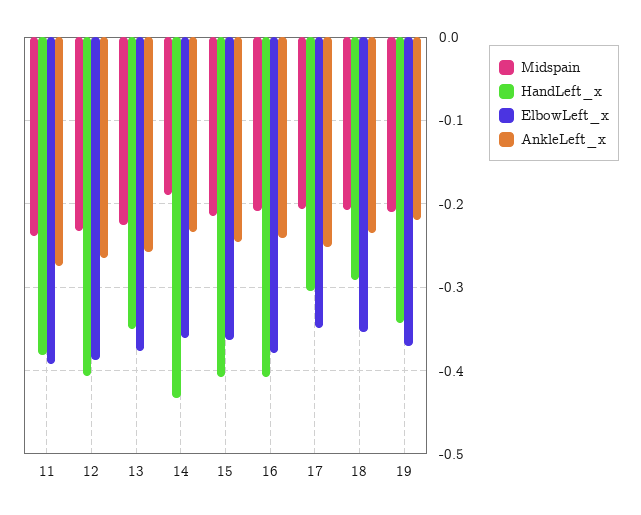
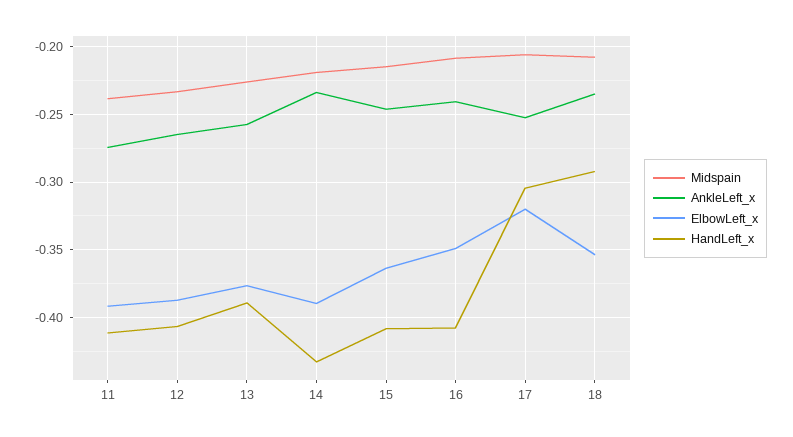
  {
    "Midspain": {
      "11": -0.24,
      "12": -0.235,
      "13": -0.225,
-     "14": -0.19,
+     "14": -0.22,
      "15": -0.215,
      "16": -0.21,
      "17": -0.205,
-     "18": -0.21,
+     "18": -0.21
-     "19": -0.21
    },
    "HandLeft_x": {
-     "11": -0.38,
+     "11": -0.41,
      "12": -0.405,
-     "13": -0.35,
+     "13": -0.39,
      "14": -0.435,
      "15": -0.41,
      "16": -0.41,
      "17": -0.305,
-     "18": -0.29,
+     "18": -0.29
-     "19": -0.34
    },
    "ElbowLeft_x": {
      "11": -0.39,
      "12": -0.385,
      "13": -0.375,
-     "14": -0.36,
+     "14": -0.39,
      "15": -0.365,
-     "16": -0.38,
+     "16": -0.35,
-     "17": -0.35,
+     "17": -0.32,
-     "18": -0.355,
+     "18": -0.355
-     "19": -0.37
    },
    "AnkleLeft_x": {
      "11": -0.275,
      "12": -0.265,
      "13": -0.255,
      "14": -0.235,
      "15": -0.245,
      "16": -0.24,
      "17": -0.25,
-     "18": -0.235,
+     "18": -0.235
-     "19": -0.22
    }
  }

